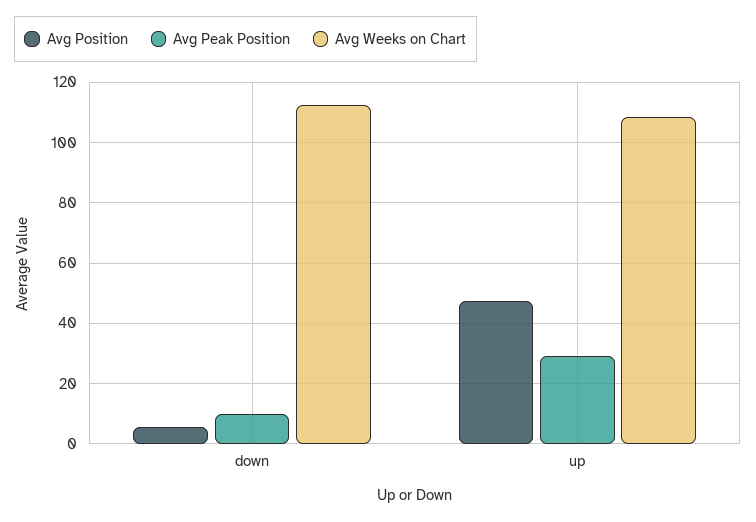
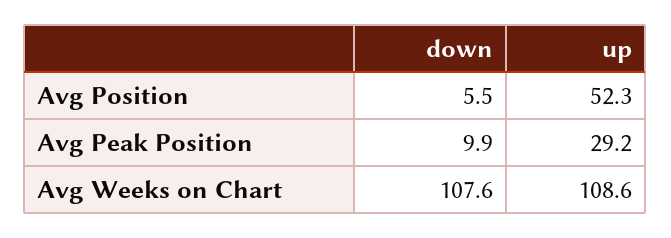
  {
    "Avg Position": {
      "down": 5.5,
-     "up": 48
+     "up": 52.3
    },
    "Avg Peak Position": {
      "down": 9.9,
      "up": 29.2
    },
    "Avg Weeks on Chart": {
-     "down": 112,
+     "down": 107.6,
      "up": 108.6
    }
  }

